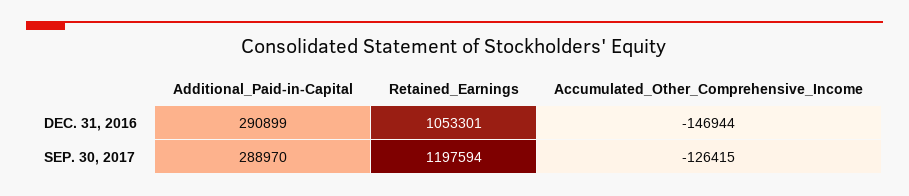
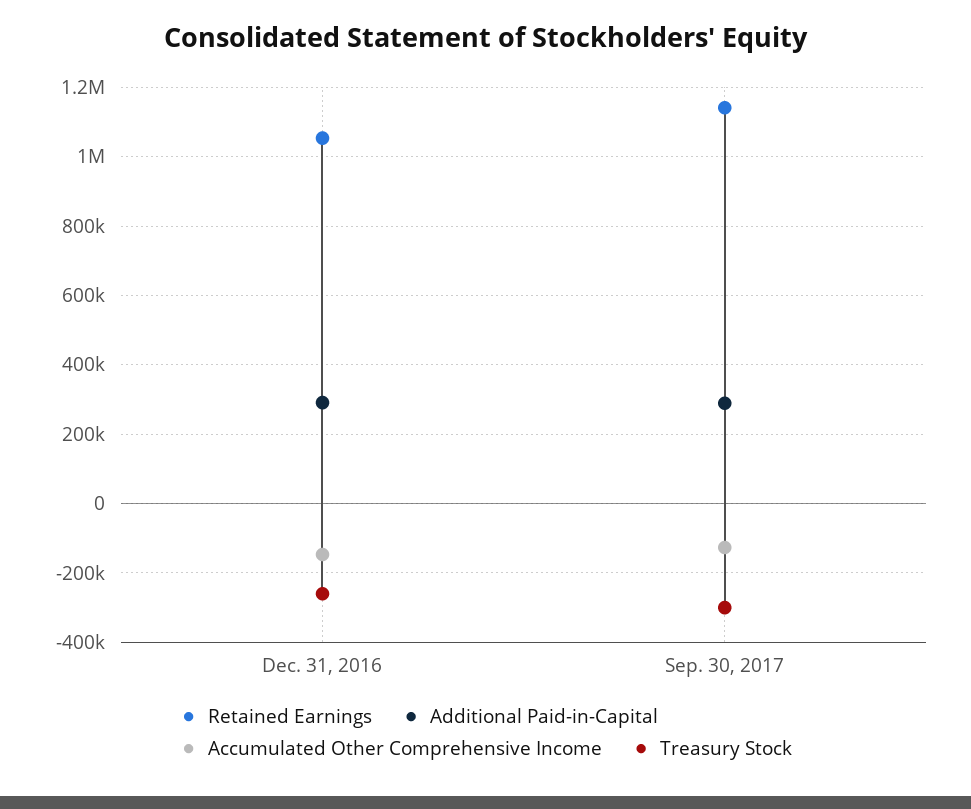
  {
    "Additional_Paid-in-Capital": {
      "DEC. 31, 2016": 290899,
      "SEP. 30, 2017": 288970
    },
    "Retained_Earnings": {
      "DEC. 31, 2016": 1053301,
-     "SEP. 30, 2017": 1197594
+     "SEP. 30, 2017": 1140000
    },
    "Accumulated_Other_Comprehensive_Income": {
      "DEC. 31, 2016": -146944,
      "SEP. 30, 2017": -126415
-   }
+   },
+   "Treasury Stock": {
+     "DEC. 31, 2016": -260000,
+     "SEP. 30, 2017": -300000
+   }
  }

